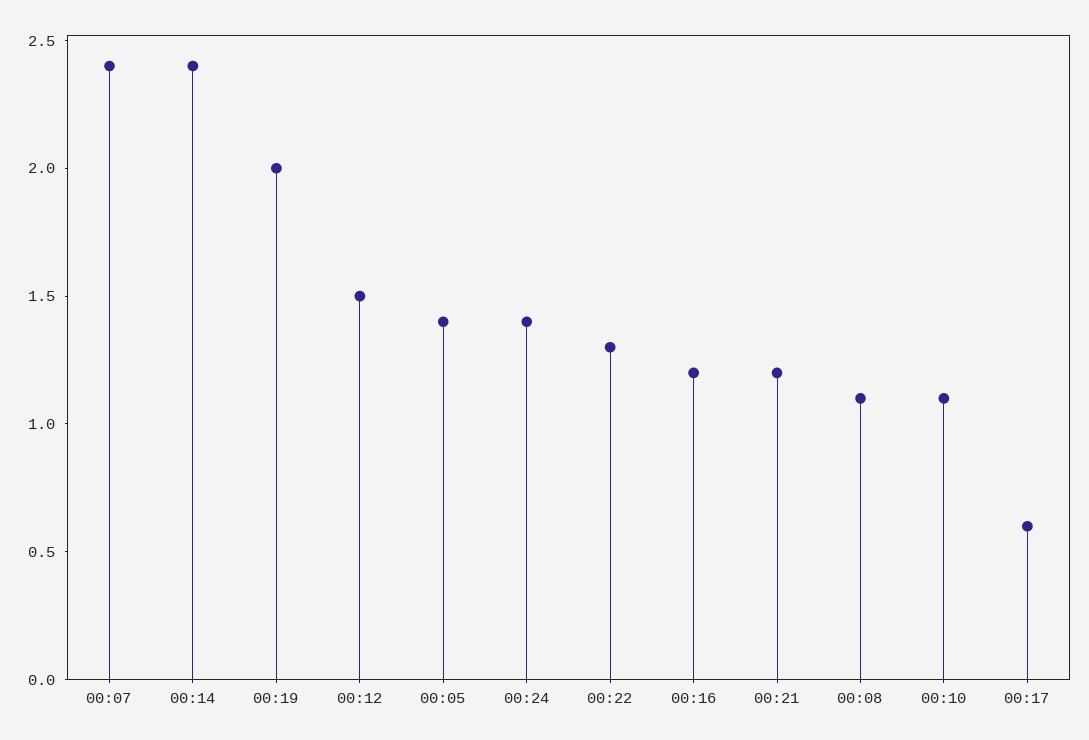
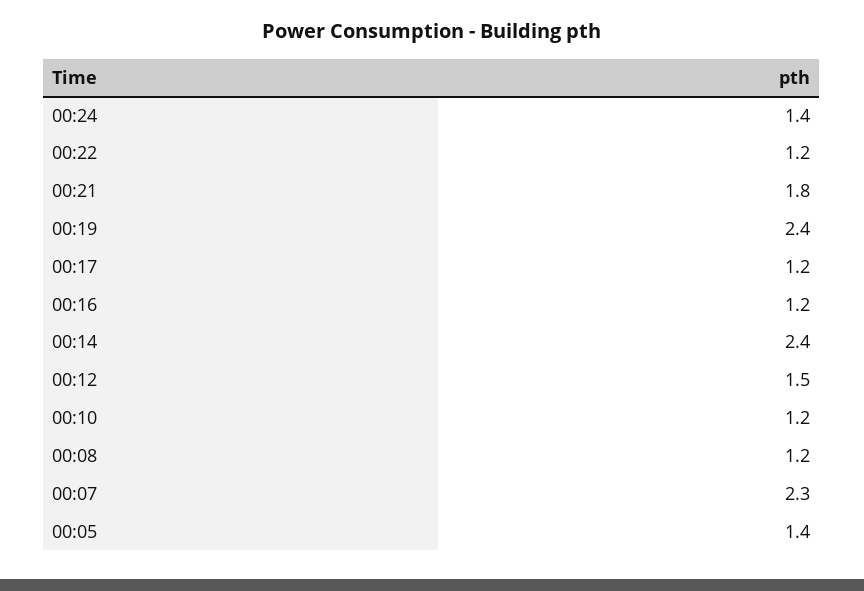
  {
-   "00:07": 2.4,
+   "00:07": 2.3,
    "00:14": 2.4,
-   "00:19": 2,
+   "00:19": 2.4,
    "00:12": 1.5,
    "00:05": 1.4,
    "00:24": 1.4,
-   "00:22": 1.3,
+   "00:22": 1.2,
    "00:16": 1.2,
-   "00:21": 1.2,
+   "00:21": 1.8,
-   "00:08": 1.1,
+   "00:08": 1.2,
-   "00:10": 1.1,
+   "00:10": 1.2,
-   "00:17": 0.6
+   "00:17": 1.2
  }

